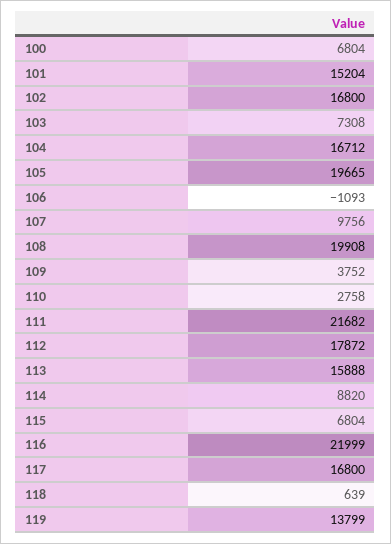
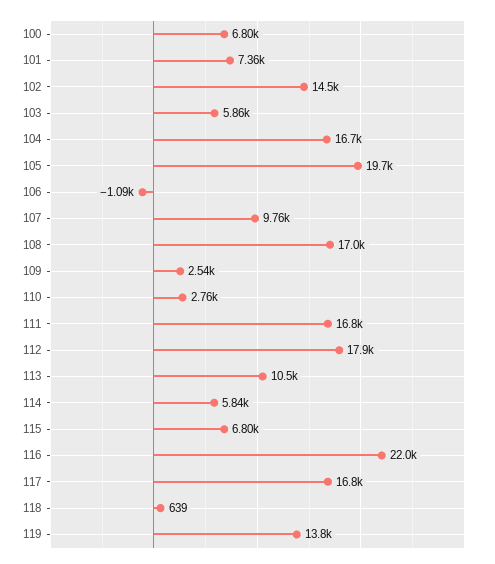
  {
    "100": 6804,
-   "101": 15204,
+   "101": 7360,
-   "102": 16800,
+   "102": 14500,
-   "103": 7308,
+   "103": 5860,
    "104": 16712,
    "105": 19665,
    "106": -1093,
    "107": 9756,
-   "108": 19908,
+   "108": 17000,
-   "109": 3752,
+   "109": 2540,
    "110": 2758,
-   "111": 21682,
+   "111": 16800,
    "112": 17872,
-   "113": 15888,
+   "113": 10500,
-   "114": 8820,
+   "114": 5840,
    "115": 6804,
    "116": 21999,
    "117": 16800,
    "118": 639,
    "119": 13799
  }

